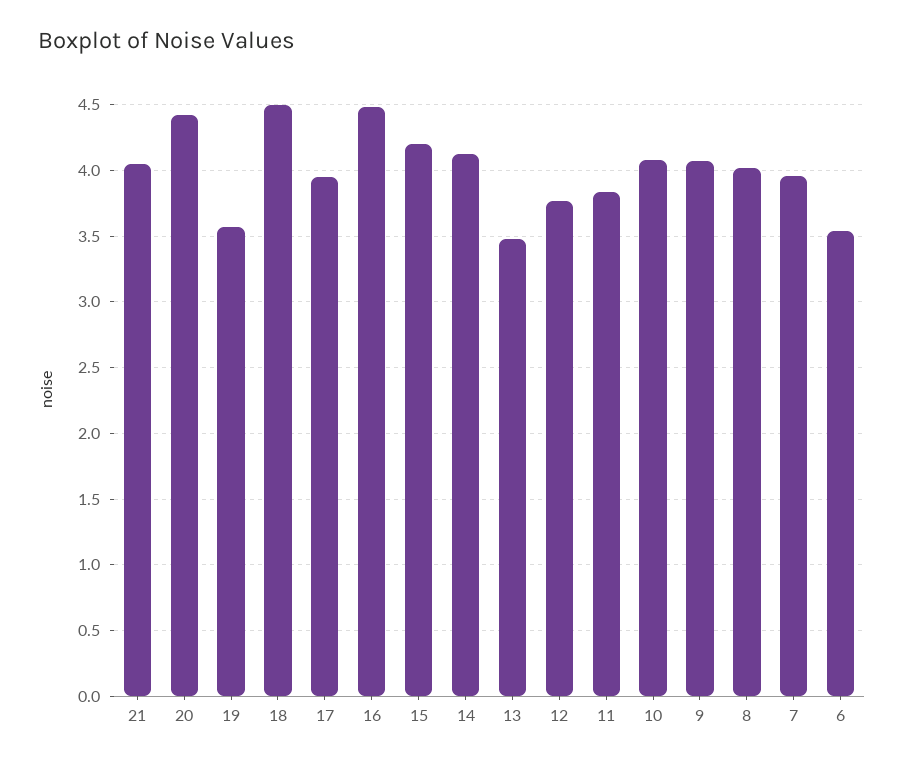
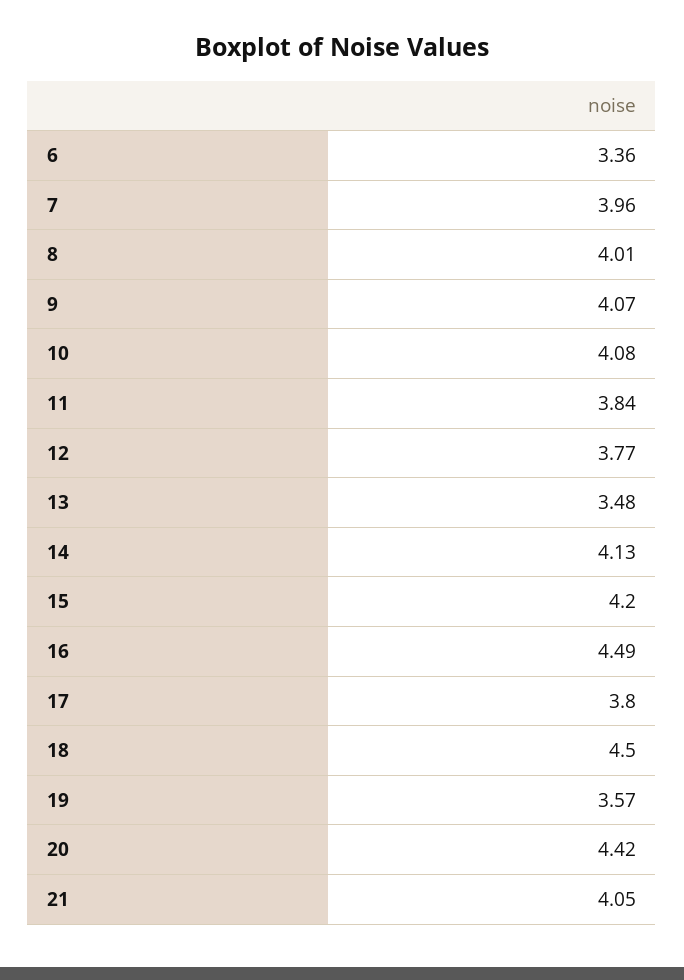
  {
    "21": 4.05,
    "20": 4.42,
    "19": 3.57,
    "18": 4.5,
-   "17": 3.95,
+   "17": 3.8,
    "16": 4.49,
    "15": 4.2,
    "14": 4.13,
    "13": 3.48,
    "12": 3.77,
    "11": 3.84,
    "10": 4.08,
    "9": 4.07,
    "8": 4.01,
    "7": 3.96,
-   "6": 3.55
+   "6": 3.36
  }

